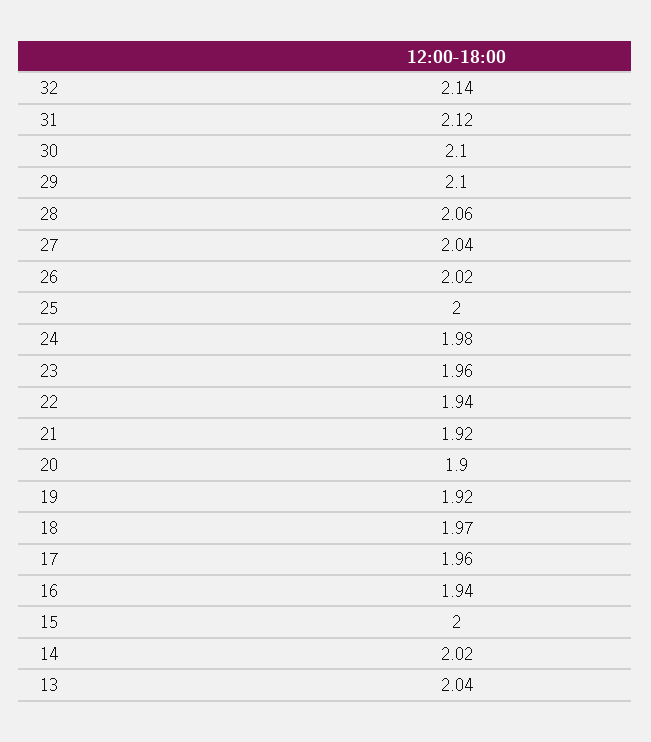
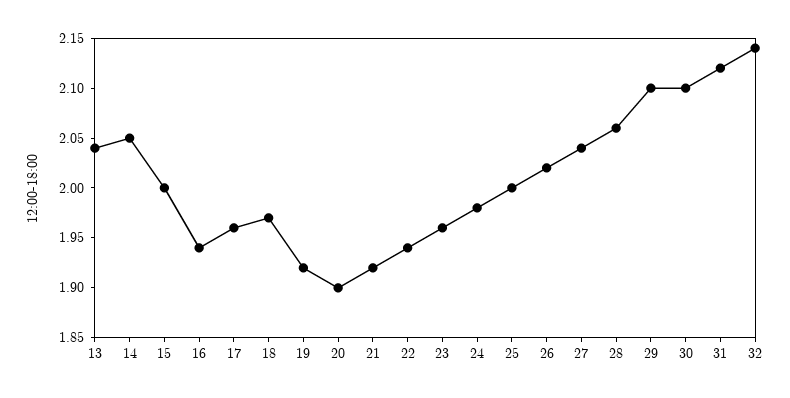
  {
    "32": 2.14,
    "31": 2.12,
    "30": 2.1,
    "29": 2.1,
    "28": 2.06,
    "27": 2.04,
    "26": 2.02,
    "25": 2,
    "24": 1.98,
    "23": 1.96,
    "22": 1.94,
    "21": 1.92,
    "20": 1.9,
    "19": 1.92,
    "18": 1.97,
    "17": 1.96,
    "16": 1.94,
    "15": 2,
-   "14": 2.02,
+   "14": 2.05,
    "13": 2.04
  }

